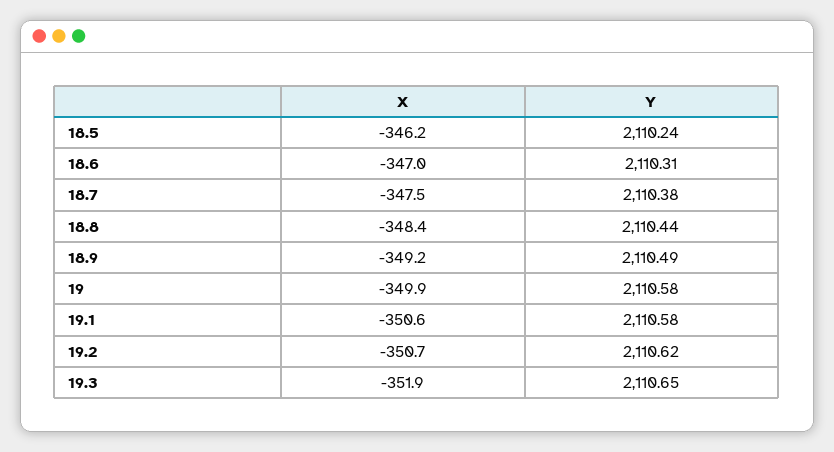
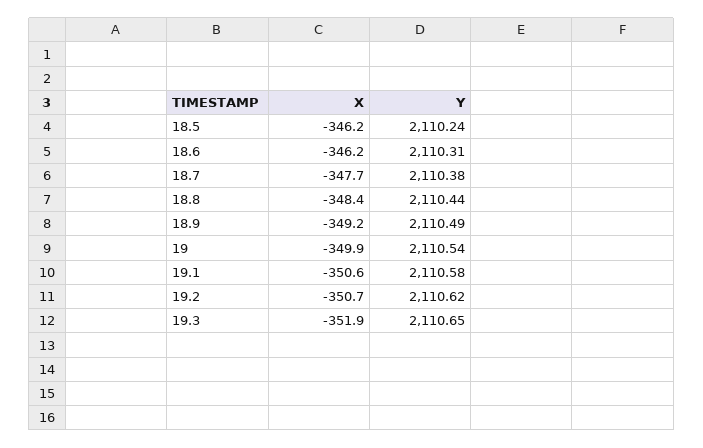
  {
    "X": {
      "18.5": -346.2,
-     "18.6": -347,
+     "18.6": -346.2,
-     "18.7": -347.5,
+     "18.7": -347.7,
      "18.8": -348.4,
      "18.9": -349.2,
      "19": -349.9,
      "19.1": -350.6,
      "19.2": -350.7,
      "19.3": -351.9
    },
    "Y": {
      "18.5": 2110.24,
      "18.6": 2110.31,
      "18.7": 2110.38,
      "18.8": 2110.44,
      "18.9": 2110.49,
-     "19": 2110.58,
+     "19": 2110.54,
      "19.1": 2110.58,
      "19.2": 2110.62,
      "19.3": 2110.65
    }
  }

